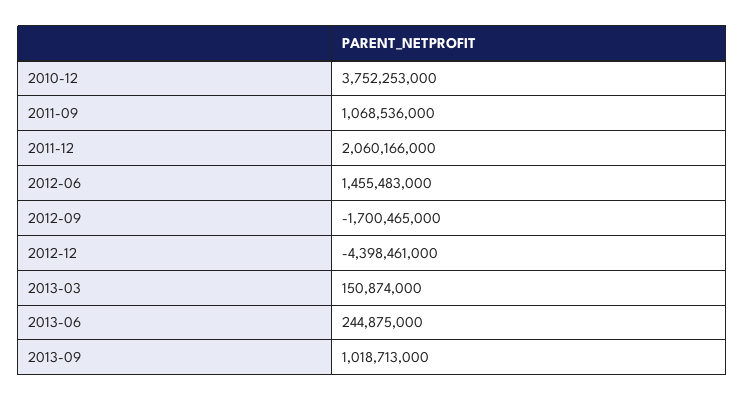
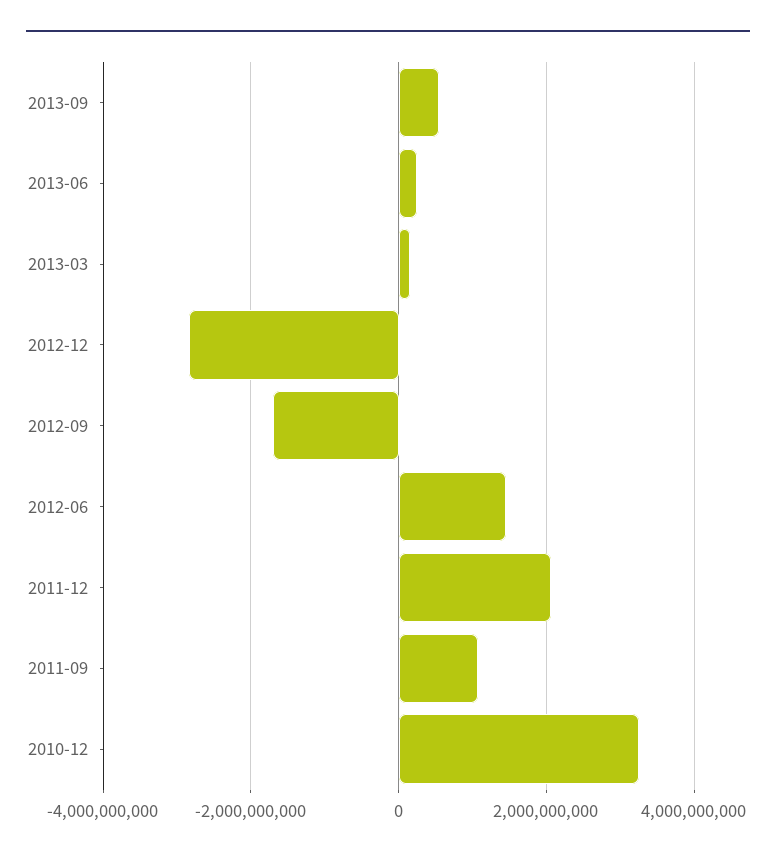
  {
-   "2010-12": 3752253000,
+   "2010-12": 3200000000,
    "2011-09": 1068536000,
    "2011-12": 2060166000,
    "2012-06": 1455483000,
    "2012-09": -1700465000,
-   "2012-12": -4398461000,
+   "2012-12": -2800000000,
    "2013-03": 150874000,
    "2013-06": 244875000,
-   "2013-09": 1018713000
+   "2013-09": 600000000
  }

